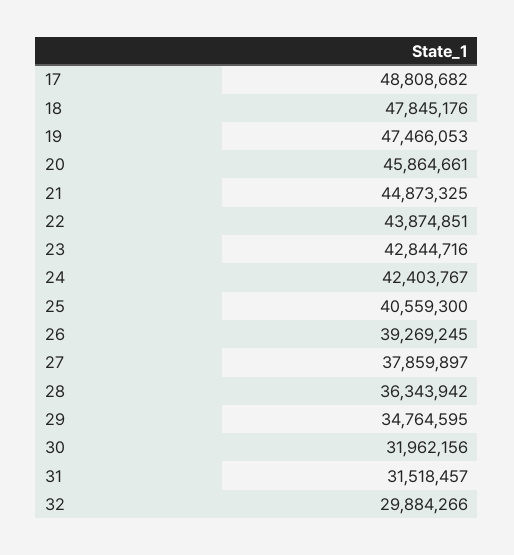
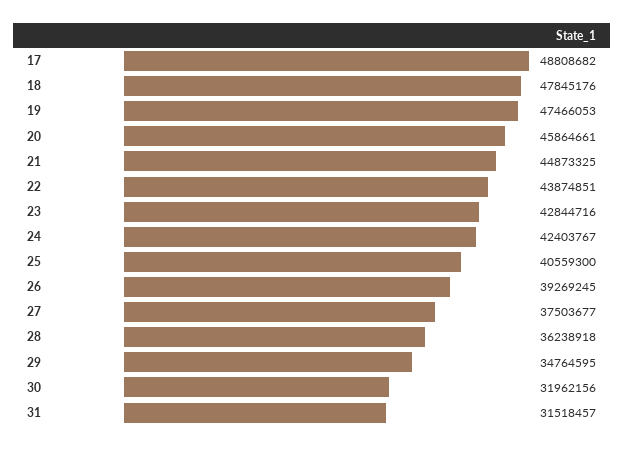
  {
    "17": 48808682,
    "18": 47845176,
    "19": 47466053,
    "20": 45864661,
    "21": 44873325,
    "22": 43874851,
    "23": 42844716,
    "24": 42403767,
    "25": 40559300,
    "26": 39269245,
-   "27": 37859897,
+   "27": 37503677,
-   "28": 36343942,
+   "28": 36238918,
    "29": 34764595,
    "30": 31962156,
-   "31": 31518457,
+   "31": 31518457
-   "32": 29884266
  }

